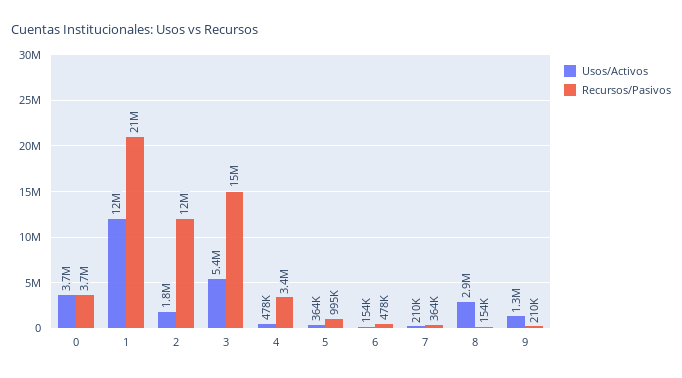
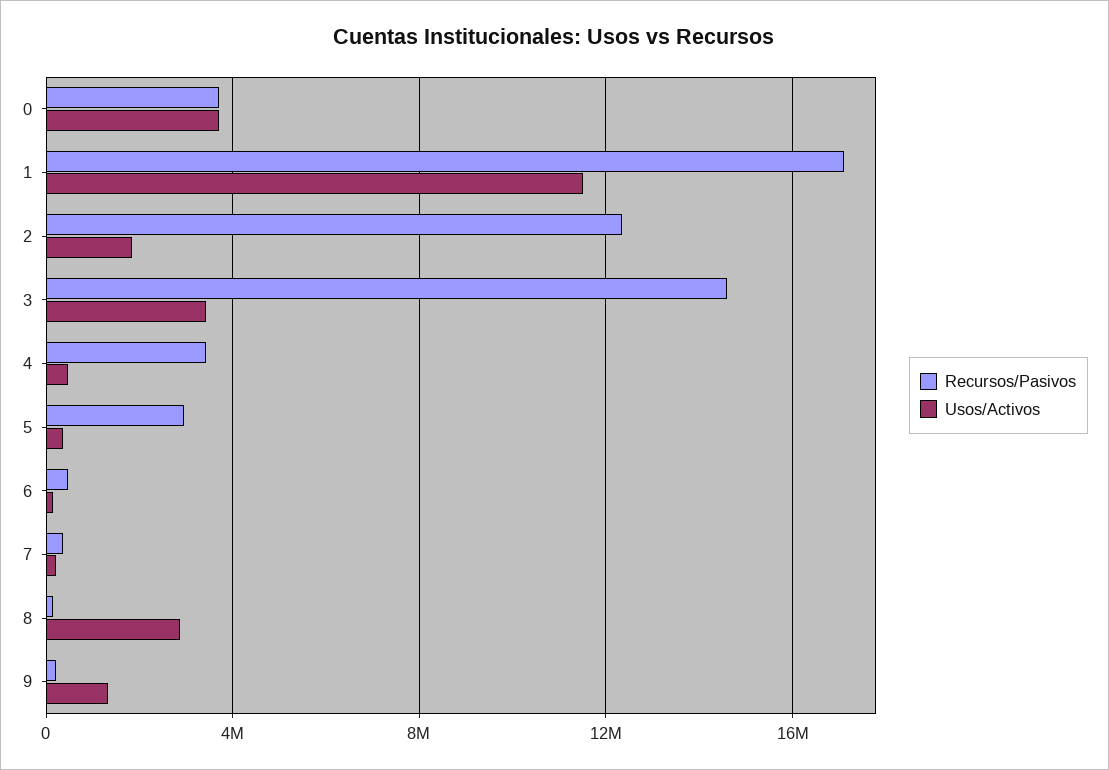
  {
    "Usos/Activos": {
      "0": 3700000,
      "1": 12000000,
      "2": 1800000,
-     "3": 5400000,
+     "3": 3500000,
      "4": 478000,
      "5": 364000,
      "6": 154000,
      "7": 210000,
      "8": 2900000,
      "9": 1300000
    },
    "Recursos/Pasivos": {
      "0": 3700000,
-     "1": 21000000,
+     "1": 17000000,
      "2": 12000000,
      "3": 15000000,
      "4": 3400000,
-     "5": 995000,
+     "5": 3000000,
      "6": 478000,
      "7": 364000,
      "8": 154000,
      "9": 210000
    }
  }

